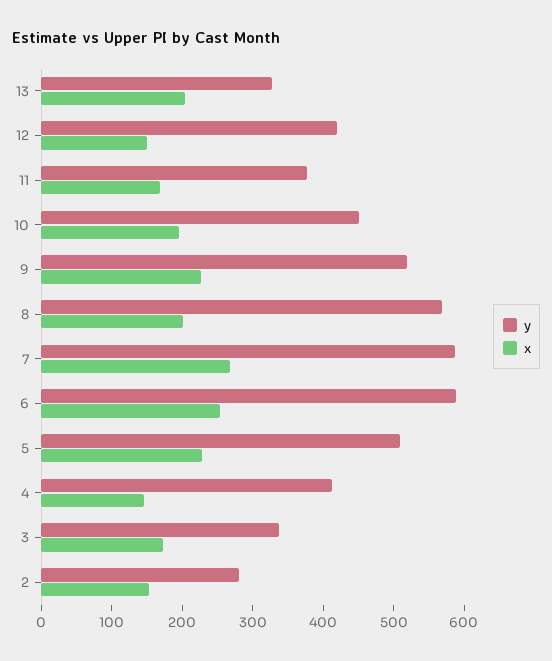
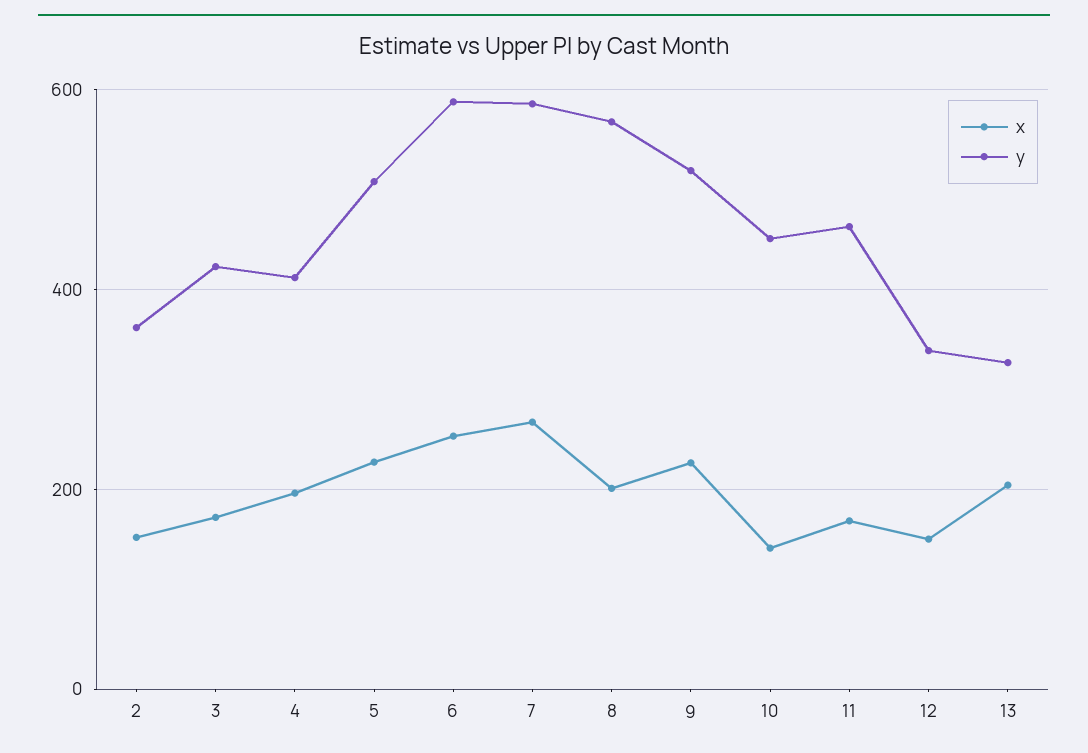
  {
    "y": {
      "13": 320,
-     "12": 420,
+     "12": 340,
-     "11": 380,
+     "11": 460,
      "10": 460,
      "9": 520,
      "8": 560,
      "7": 580,
      "6": 580,
      "5": 500,
      "4": 420,
-     "3": 340,
+     "3": 420,
-     "2": 280
+     "2": 360
    },
    "x": {
      "13": 200,
      "12": 160,
      "11": 160,
-     "10": 200,
+     "10": 140,
      "9": 220,
      "8": 200,
      "7": 260,
      "6": 260,
      "5": 220,
-     "4": 140,
+     "4": 200,
      "3": 180,
      "2": 160
    }
  }

